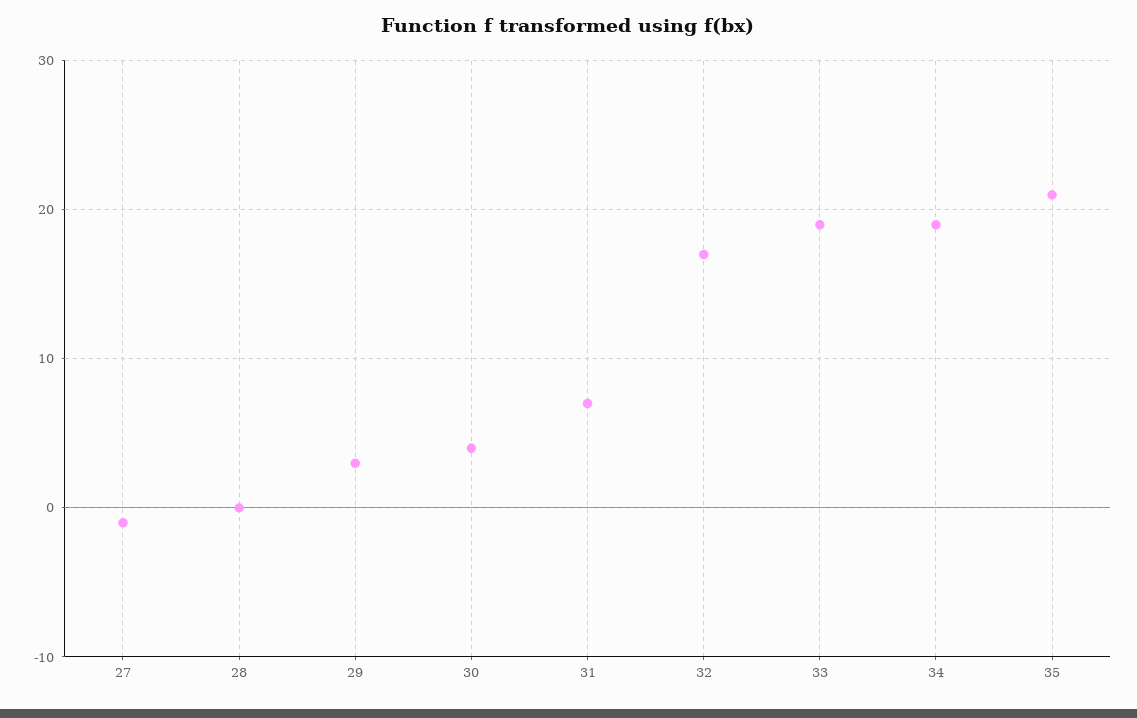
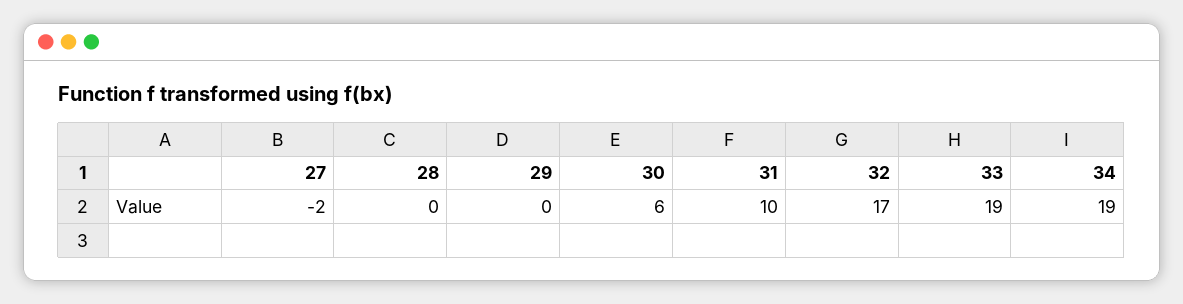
  {
-   "27": -1,
+   "27": -2,
    "28": 0,
-   "29": 3,
+   "29": 0,
-   "30": 4,
+   "30": 6,
-   "31": 7,
+   "31": 10,
    "32": 17,
    "33": 19,
-   "34": 19,
+   "34": 19
-   "35": 21
  }

